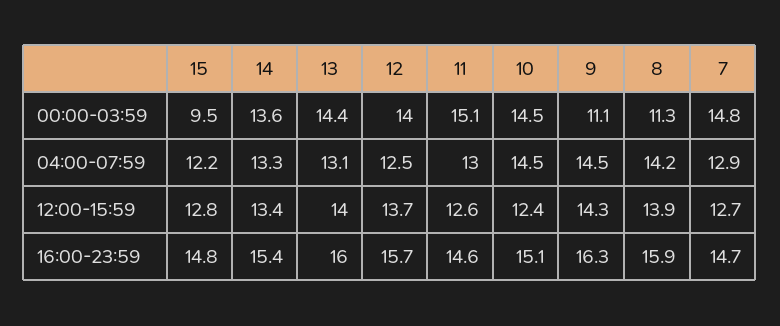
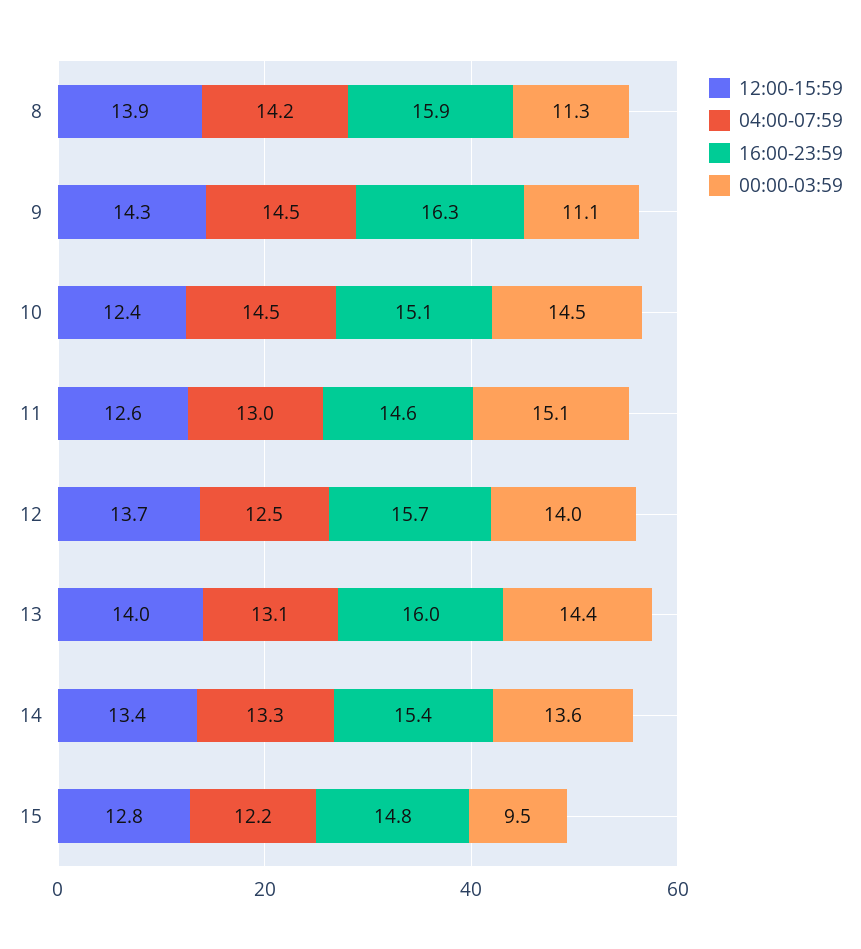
  {
    "00:00-03:59": {
      "15": 9.5,
      "14": 13.6,
      "13": 14.4,
      "12": 14,
      "11": 15.1,
      "10": 14.5,
      "9": 11.1,
-     "8": 11.3,
+     "8": 11.3
-     "7": 14.8
    },
    "04:00-07:59": {
      "15": 12.2,
      "14": 13.3,
      "13": 13.1,
      "12": 12.5,
      "11": 13,
      "10": 14.5,
      "9": 14.5,
-     "8": 14.2,
+     "8": 14.2
-     "7": 12.9
    },
    "12:00-15:59": {
      "15": 12.8,
      "14": 13.4,
      "13": 14,
      "12": 13.7,
      "11": 12.6,
      "10": 12.4,
      "9": 14.3,
-     "8": 13.9,
+     "8": 13.9
-     "7": 12.7
    },
    "16:00-23:59": {
      "15": 14.8,
      "14": 15.4,
      "13": 16,
      "12": 15.7,
      "11": 14.6,
      "10": 15.1,
      "9": 16.3,
-     "8": 15.9,
+     "8": 15.9
-     "7": 14.7
    }
  }

